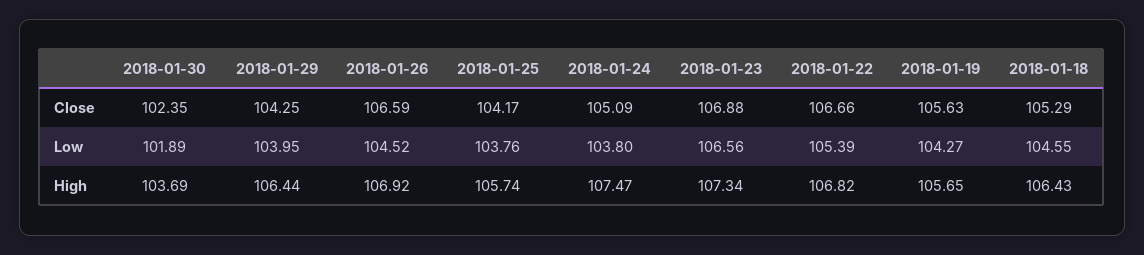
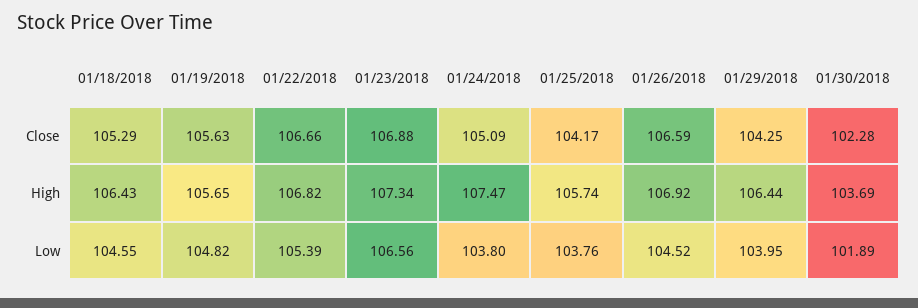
  {
    "2018-01-30": {
-     "Close": 102.35,
+     "Close": 102.28,
      "Low": 101.89,
      "High": 103.69
    },
    "2018-01-29": {
      "Close": 104.25,
      "Low": 103.95,
      "High": 106.44
    },
    "2018-01-26": {
      "Close": 106.59,
      "Low": 104.52,
      "High": 106.92
    },
    "2018-01-25": {
      "Close": 104.17,
      "Low": 103.76,
      "High": 105.74
    },
    "2018-01-24": {
      "Close": 105.09,
      "Low": 103.8,
      "High": 107.47
    },
    "2018-01-23": {
      "Close": 106.88,
      "Low": 106.56,
      "High": 107.34
    },
    "2018-01-22": {
      "Close": 106.66,
      "Low": 105.39,
      "High": 106.82
    },
    "2018-01-19": {
      "Close": 105.63,
-     "Low": 104.27,
+     "Low": 104.82,
      "High": 105.65
    },
    "2018-01-18": {
      "Close": 105.29,
      "Low": 104.55,
      "High": 106.43
    }
  }

